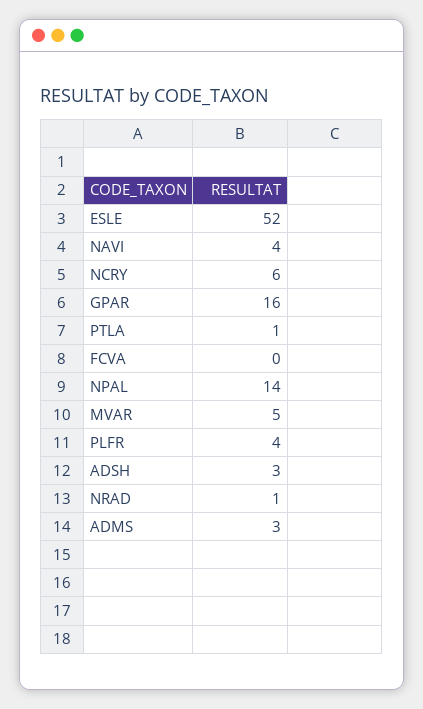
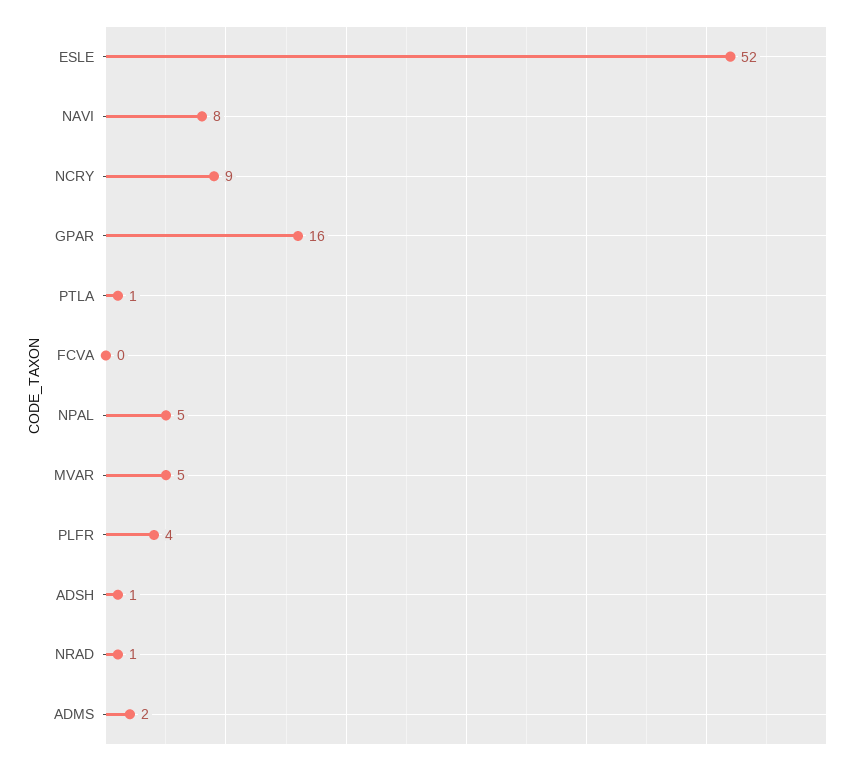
  {
    "ESLE": 52,
-   "NAVI": 4,
+   "NAVI": 8,
-   "NCRY": 6,
+   "NCRY": 9,
    "GPAR": 16,
    "PTLA": 1,
    "FCVA": 0,
-   "NPAL": 14,
+   "NPAL": 5,
    "MVAR": 5,
    "PLFR": 4,
-   "ADSH": 3,
+   "ADSH": 1,
    "NRAD": 1,
-   "ADMS": 3
+   "ADMS": 2
  }

